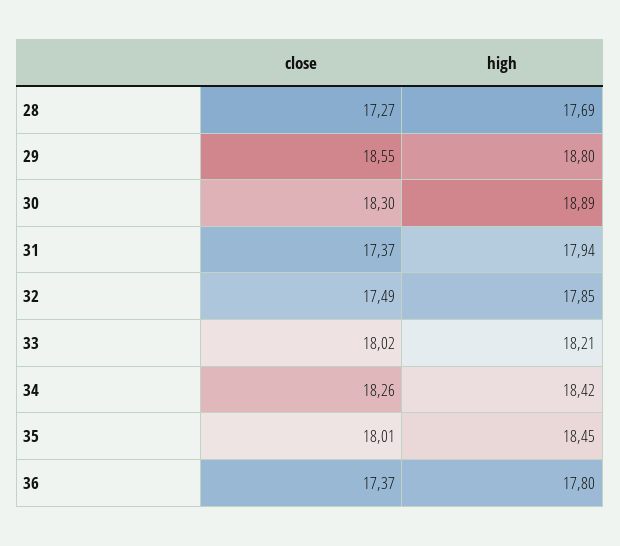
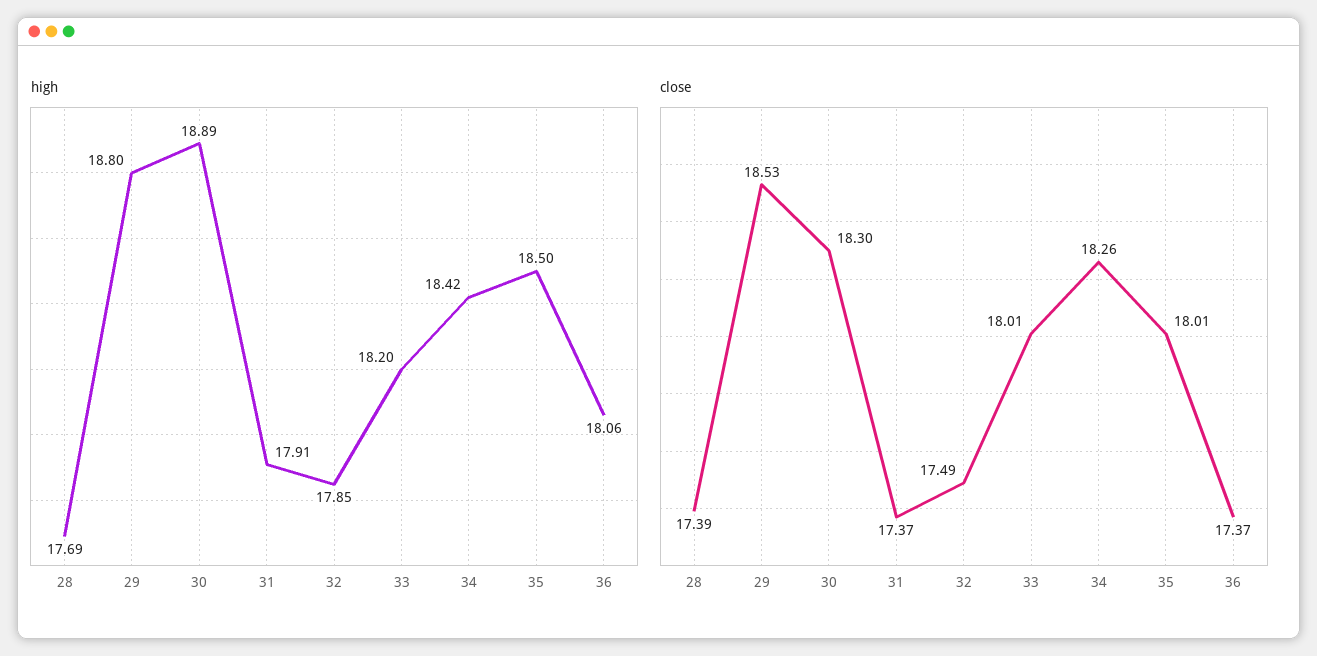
  {
    "close": {
-     "28": 17.27,
+     "28": 17.39,
-     "29": 18.55,
+     "29": 18.53,
      "30": 18.3,
      "31": 17.37,
      "32": 17.49,
-     "33": 18.02,
+     "33": 18.01,
      "34": 18.26,
      "35": 18.01,
      "36": 17.37
    },
    "high": {
      "28": 17.69,
      "29": 18.8,
      "30": 18.89,
-     "31": 17.94,
+     "31": 17.91,
      "32": 17.85,
-     "33": 18.21,
+     "33": 18.2,
      "34": 18.42,
-     "35": 18.45,
+     "35": 18.5,
-     "36": 17.8
+     "36": 18.06
    }
  }

